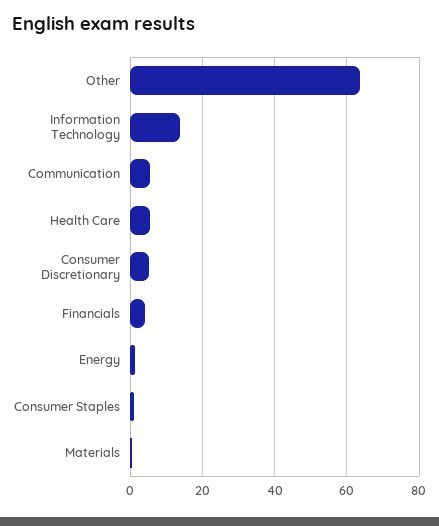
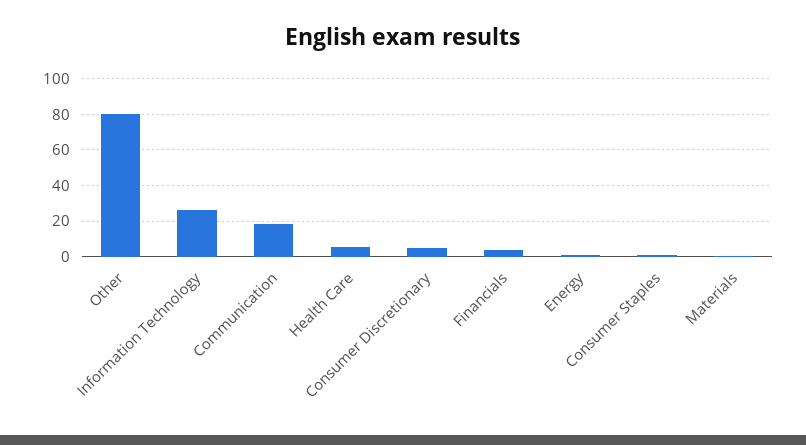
  {
-   "Other": 64,
+   "Other": 80,
-   "Information Technology": 14,
+   "Information Technology": 25,
-   "Communication": 6,
+   "Communication": 20,
    "Health Care": 6,
    "Consumer Discretionary": 6,
    "Financials": 4,
    "Energy": 2,
    "Consumer Staples": 2,
    "Materials": 0
  }

